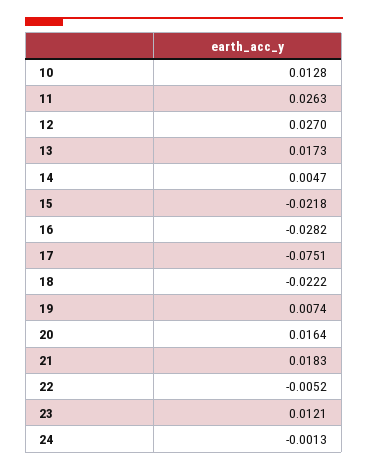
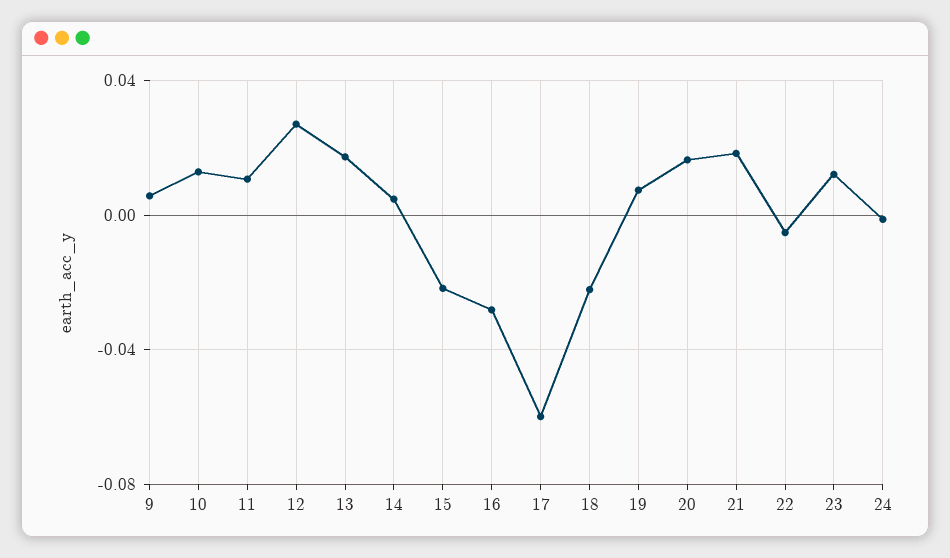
  {
    "10": 0.0128,
-   "11": 0.0263,
+   "11": 0.01,
    "12": 0.027,
    "13": 0.0173,
    "14": 0.0047,
    "15": -0.0218,
    "16": -0.0282,
-   "17": -0.0751,
+   "17": -0.06,
    "18": -0.0222,
    "19": 0.0074,
    "20": 0.0164,
    "21": 0.0183,
    "22": -0.0052,
    "23": 0.0121,
-   "24": -0.0013
+   "24": -0.0013,
+   "9": 0.005
  }

